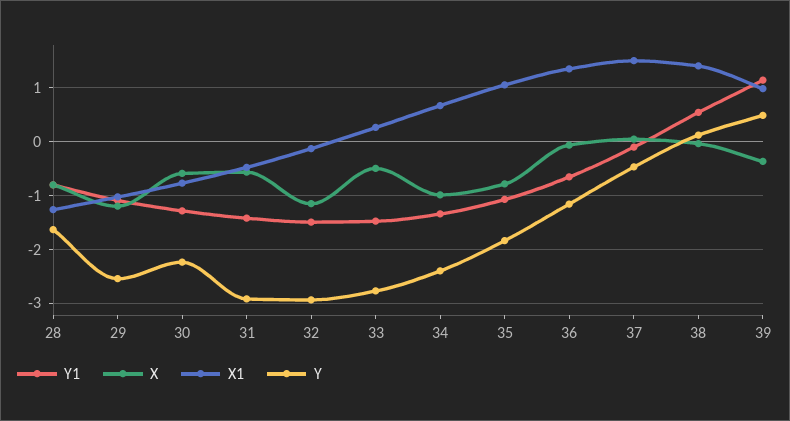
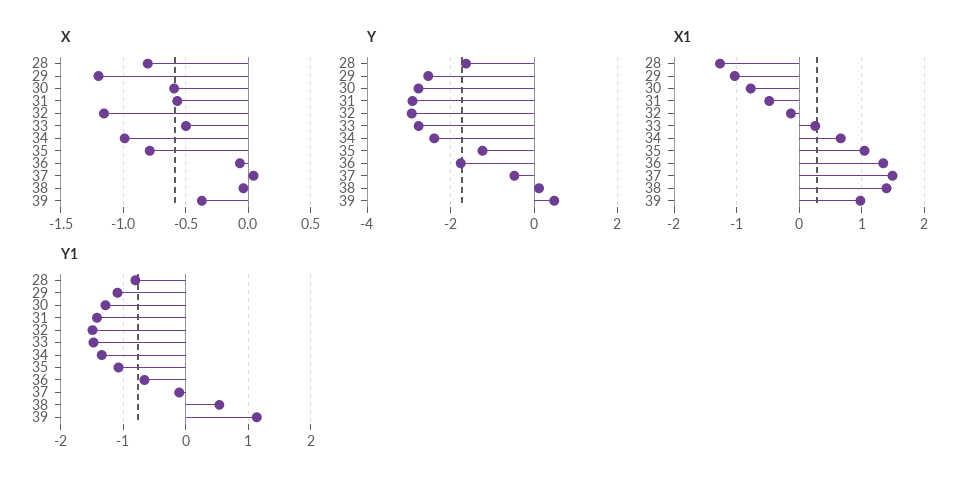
  {
    "Y1": {
      "28": -0.8,
      "29": -1.1,
      "30": -1.3,
      "31": -1.4,
      "32": -1.5,
      "33": -1.5,
      "34": -1.3,
      "35": -1.1,
      "36": -0.7,
      "37": -0.1,
      "38": 0.5,
      "39": 1.1
    },
    "X": {
      "28": -0.8,
      "29": -1.2,
      "30": -0.6,
      "31": -0.55,
      "32": -1.15,
      "33": -0.5,
      "34": -1,
      "35": -0.8,
      "36": -0.05,
      "37": 0.05,
      "38": -0.05,
      "39": -0.35
    },
    "X1": {
      "28": -1.3,
      "29": -1,
      "30": -0.8,
      "31": -0.5,
      "32": -0.1,
      "33": 0.3,
      "34": 0.7,
      "35": 1,
      "36": 1.3,
      "37": 1.5,
      "38": 1.4,
      "39": 1
    },
    "Y": {
      "28": -1.6,
      "29": -2.6,
-     "30": -2.2,
+     "30": -2.8,
      "31": -3,
      "32": -3,
      "33": -2.8,
      "34": -2.4,
-     "35": -1.8,
+     "35": -1.2,
-     "36": -1.2,
+     "36": -1.8,
      "37": -0.4,
      "38": 0.2,
      "39": 0.4
    }
  }

